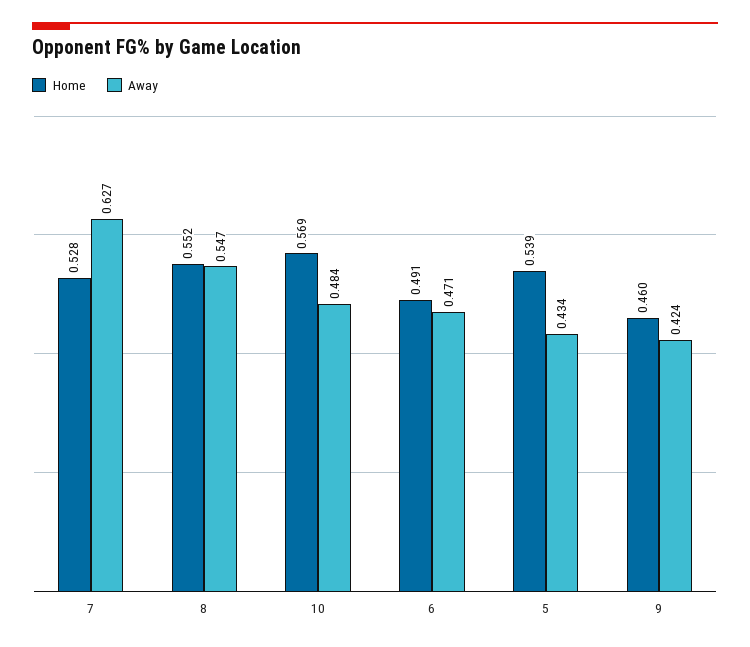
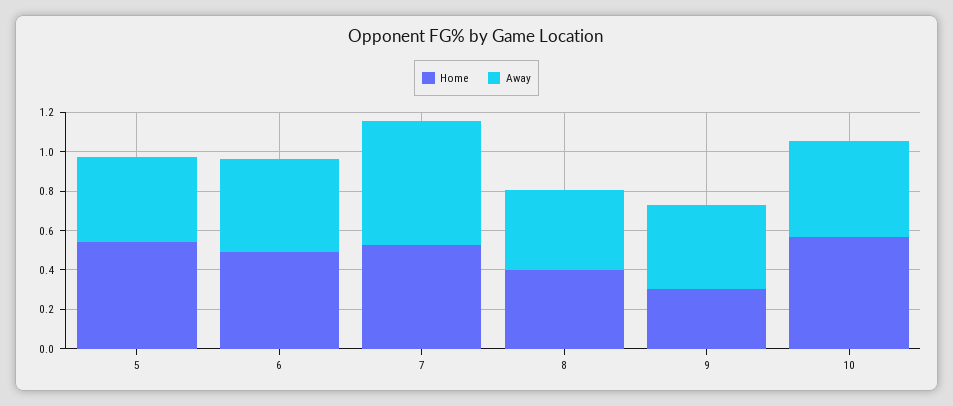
  {
    "Home": {
      "7": 0.528,
-     "8": 0.552,
+     "8": 0.4,
      "10": 0.569,
      "6": 0.491,
      "5": 0.539,
-     "9": 0.46
+     "9": 0.3
    },
    "Away": {
      "7": 0.627,
-     "8": 0.547,
+     "8": 0.4,
      "10": 0.484,
      "6": 0.471,
      "5": 0.434,
      "9": 0.424
    }
  }

